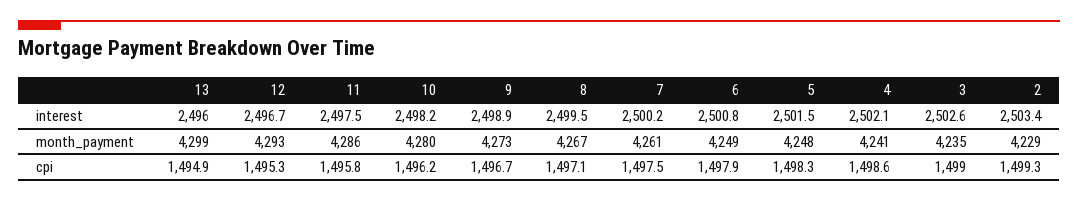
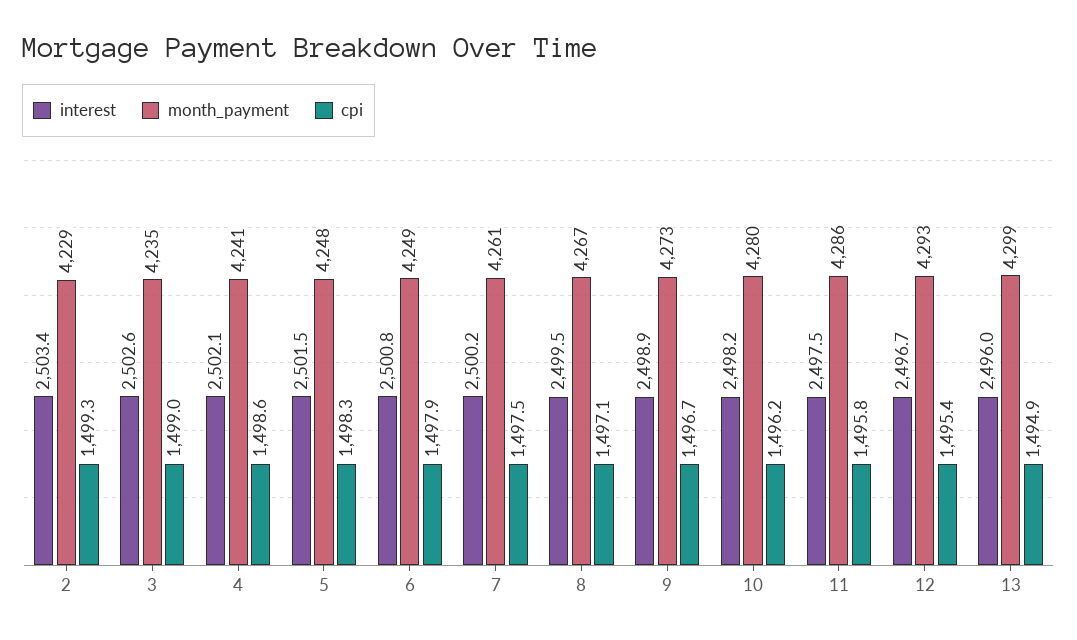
  {
    "interest": {
      "13": 2496,
      "12": 2496.7,
      "11": 2497.5,
      "10": 2498.2,
      "9": 2498.9,
      "8": 2499.5,
      "7": 2500.2,
      "6": 2500.8,
      "5": 2501.5,
      "4": 2502.1,
      "3": 2502.6,
      "2": 2503.4
    },
    "month_payment": {
      "13": 4299,
      "12": 4293,
      "11": 4286,
      "10": 4280,
      "9": 4273,
      "8": 4267,
      "7": 4261,
      "6": 4249,
      "5": 4248,
      "4": 4241,
      "3": 4235,
      "2": 4229
    },
    "cpi": {
      "13": 1494.9,
-     "12": 1495.3,
+     "12": 1495.4,
      "11": 1495.8,
      "10": 1496.2,
      "9": 1496.7,
      "8": 1497.1,
      "7": 1497.5,
      "6": 1497.9,
      "5": 1498.3,
      "4": 1498.6,
      "3": 1499,
      "2": 1499.3
    }
  }

